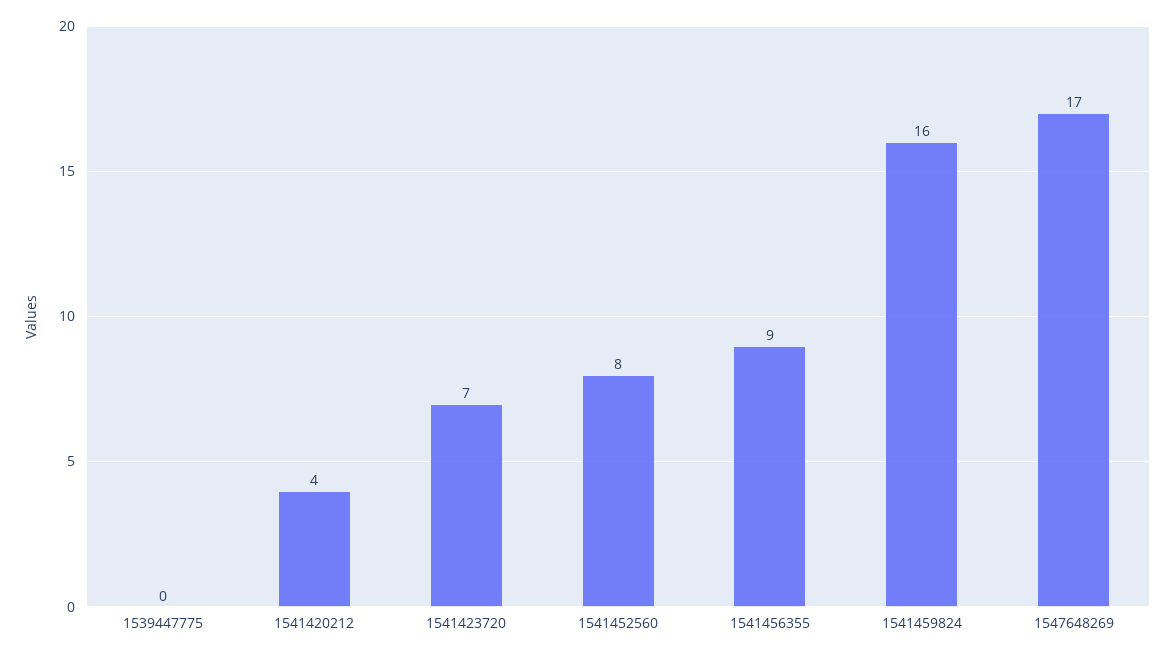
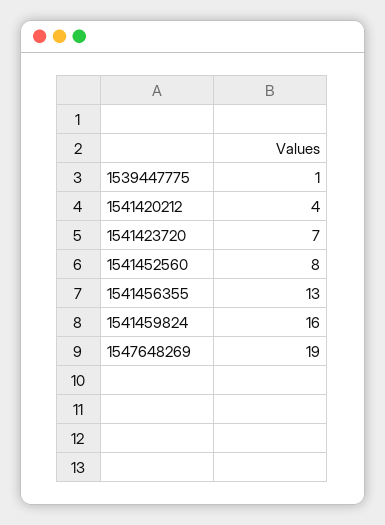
  {
-   "1539447775": 0,
+   "1539447775": 1,
    "1541420212": 4,
    "1541423720": 7,
    "1541452560": 8,
-   "1541456355": 9,
+   "1541456355": 13,
    "1541459824": 16,
-   "1547648269": 17
+   "1547648269": 19
  }

